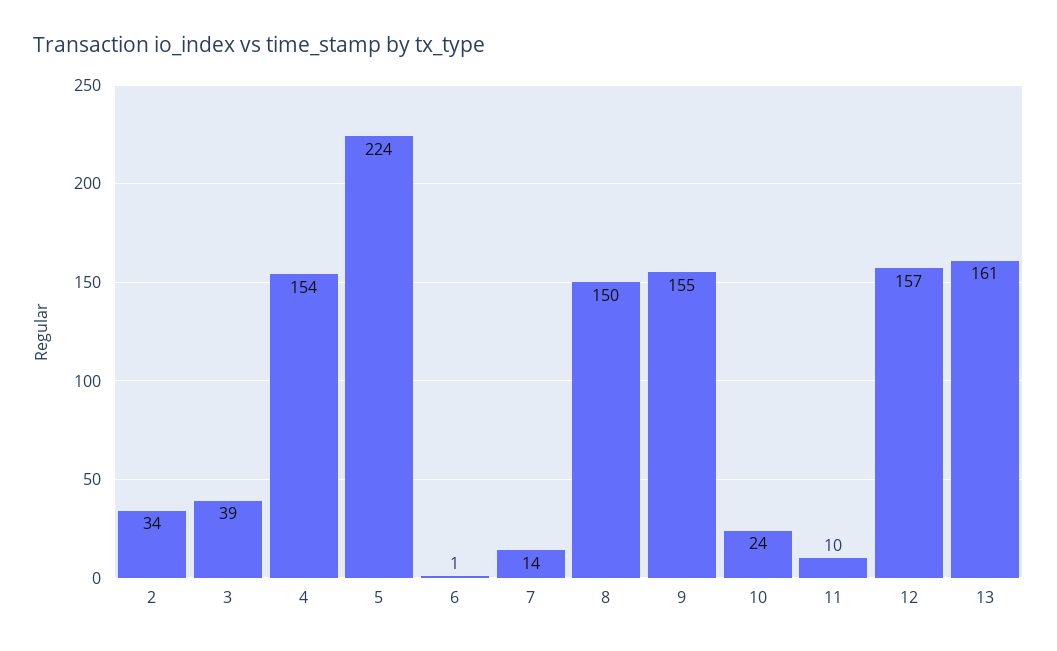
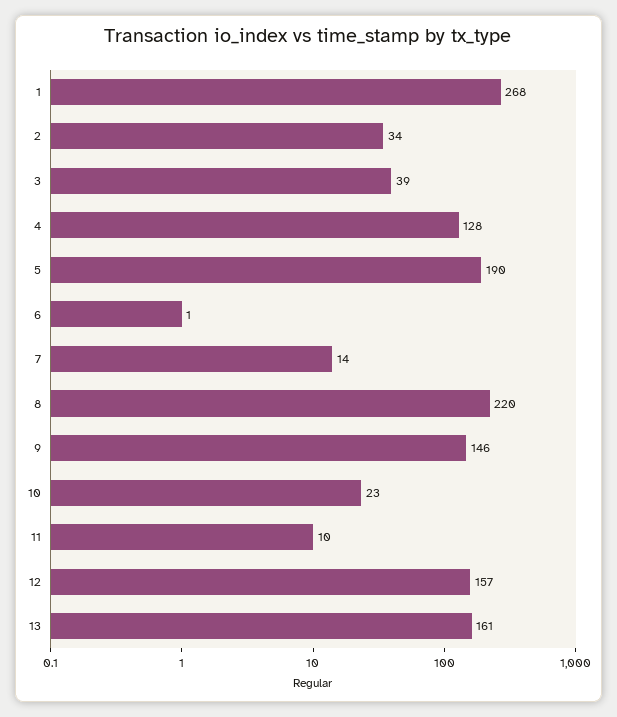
  {
    "2": 34,
    "3": 39,
-   "4": 154,
+   "4": 128,
-   "5": 224,
+   "5": 190,
    "6": 1,
    "7": 14,
-   "8": 150,
+   "8": 220,
-   "9": 155,
+   "9": 146,
-   "10": 24,
+   "10": 23,
    "11": 10,
    "12": 157,
-   "13": 161
+   "13": 161,
+   "1": 268
  }

